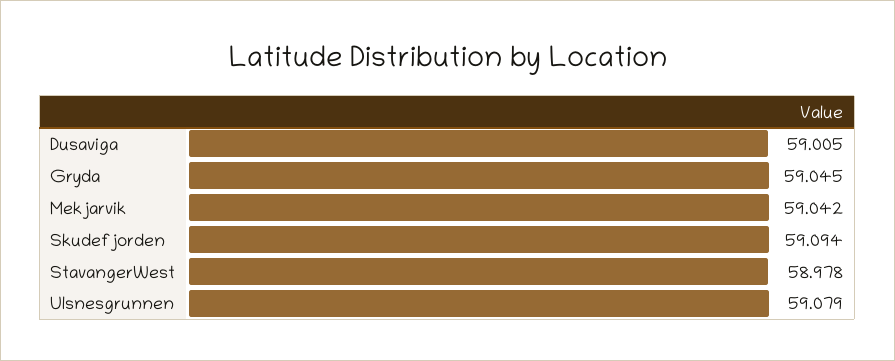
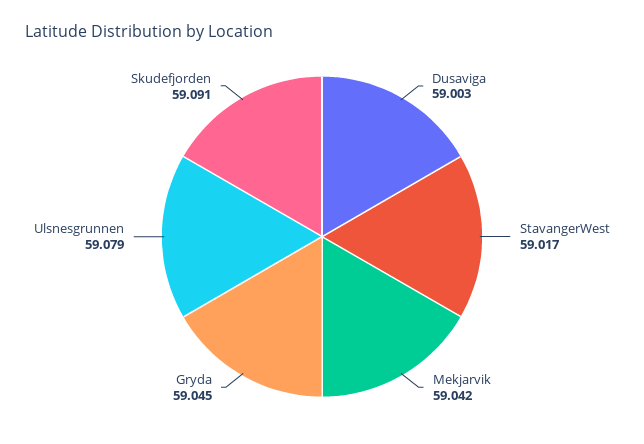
  {
-   "Dusaviga": 59.005,
+   "Dusaviga": 59.003,
    "Gryda": 59.045,
    "Mekjarvik": 59.042,
-   "Skudefjorden": 59.094,
+   "Skudefjorden": 59.091,
-   "StavangerWest": 58.978,
+   "StavangerWest": 59.017,
    "Ulsnesgrunnen": 59.079
  }

